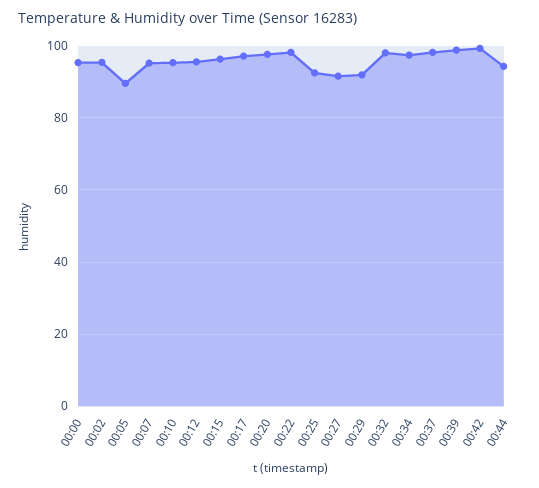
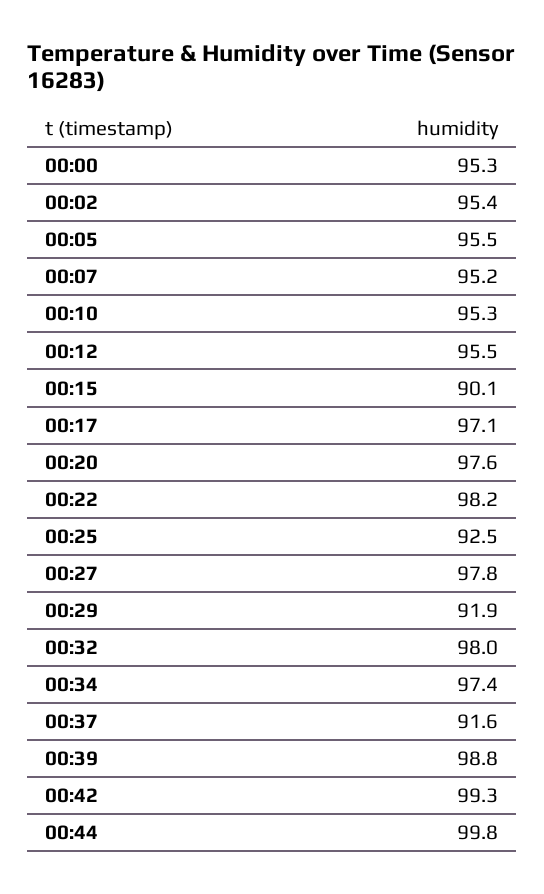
  {
    "00:00": 95.3,
    "00:02": 95.4,
-   "00:05": 90,
+   "00:05": 95.5,
    "00:07": 95.2,
    "00:10": 95.3,
    "00:12": 95.5,
-   "00:15": 96,
+   "00:15": 90.1,
    "00:17": 97.1,
    "00:20": 97.6,
    "00:22": 98.2,
    "00:25": 92.5,
-   "00:27": 92,
+   "00:27": 97.8,
    "00:29": 91.9,
    "00:32": 98,
    "00:34": 97.4,
-   "00:37": 98,
+   "00:37": 91.6,
    "00:39": 98.8,
    "00:42": 99.3,
-   "00:44": 94
+   "00:44": 99.8
  }

